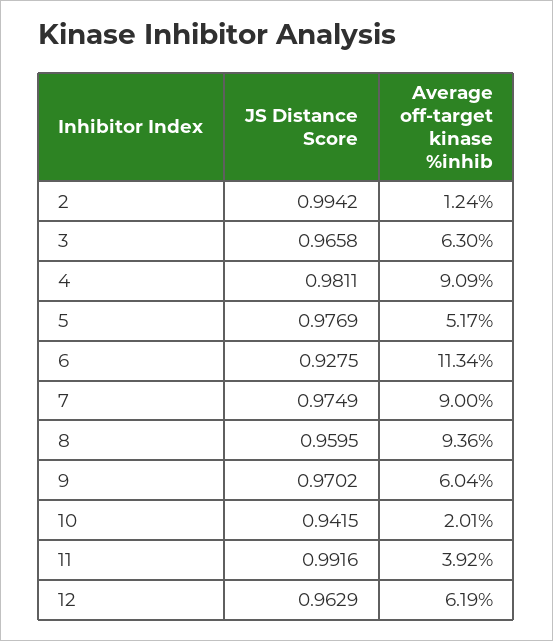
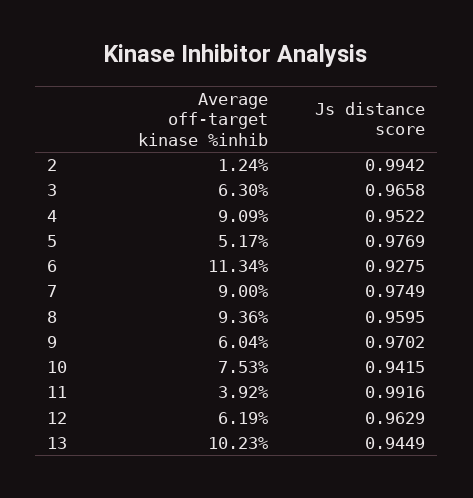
  {
    "JS Distance Score": {
      "2": 0.9942,
      "3": 0.9658,
-     "4": 0.9811,
+     "4": 0.9522,
      "5": 0.9769,
      "6": 0.9275,
      "7": 0.9749,
      "8": 0.9595,
      "9": 0.9702,
      "10": 0.9415,
      "11": 0.9916,
-     "12": 0.9629
+     "12": 0.9629,
+     "13": 0.9449
    },
    "Average off-target kinase %inhib": {
      "2": 1.24,
      "3": 6.3,
      "4": 9.09,
      "5": 5.17,
      "6": 11.34,
      "7": 9,
      "8": 9.36,
      "9": 6.04,
-     "10": 2.01,
+     "10": 7.53,
      "11": 3.92,
-     "12": 6.19
+     "12": 6.19,
+     "13": 10.23
    }
  }

